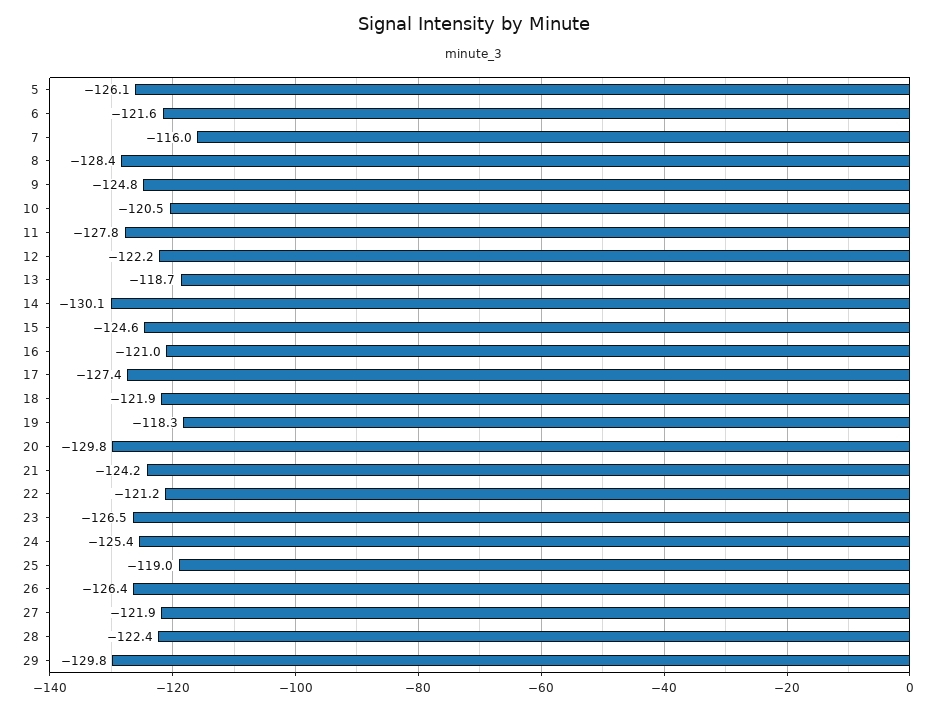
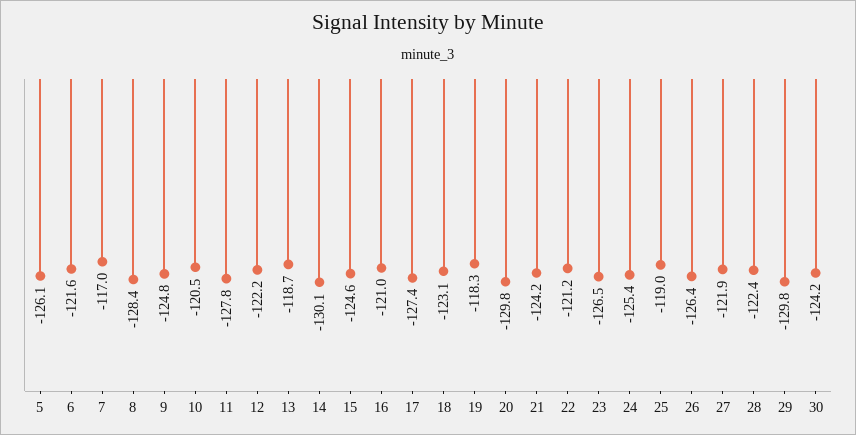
  {
    "5": -126.1,
    "6": -121.6,
-   "7": -116,
+   "7": -117,
    "8": -128.4,
    "9": -124.8,
    "10": -120.5,
    "11": -127.8,
    "12": -122.2,
    "13": -118.7,
    "14": -130.1,
    "15": -124.6,
    "16": -121,
    "17": -127.4,
-   "18": -121.9,
+   "18": -123.1,
    "19": -118.3,
    "20": -129.8,
    "21": -124.2,
    "22": -121.2,
    "23": -126.5,
    "24": -125.4,
    "25": -119,
    "26": -126.4,
    "27": -121.9,
    "28": -122.4,
-   "29": -129.8
+   "29": -129.8,
+   "30": -124.2
  }

